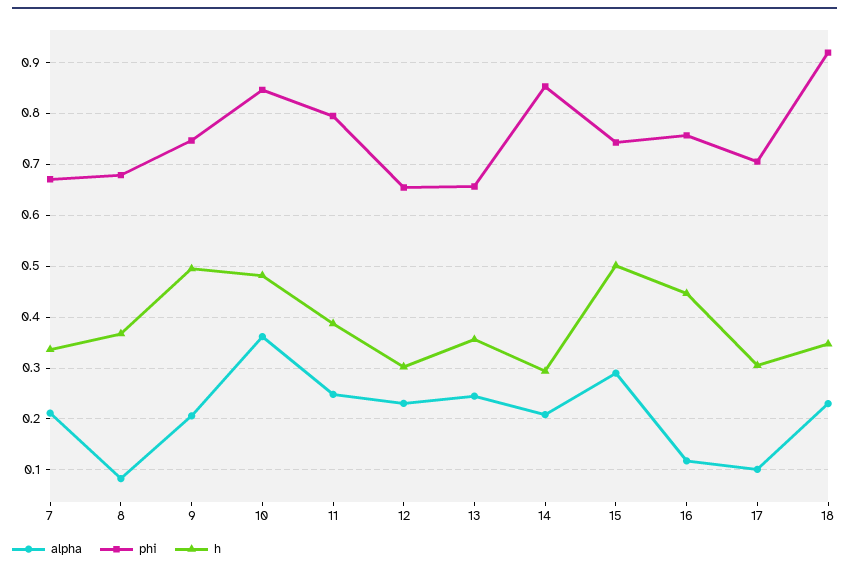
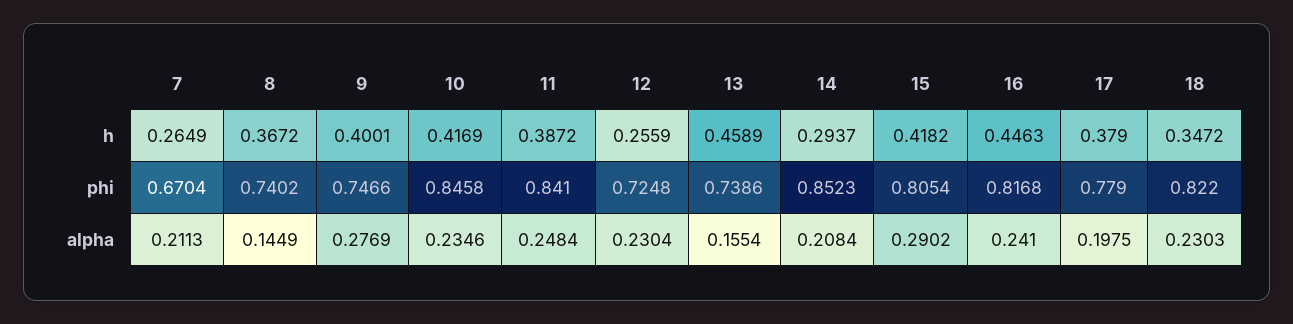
  {
    "alpha": {
      "7": 0.2113,
-     "8": 0.08,
+     "8": 0.1449,
-     "9": 0.2,
+     "9": 0.2769,
-     "10": 0.36,
+     "10": 0.2346,
      "11": 0.2484,
      "12": 0.2304,
-     "13": 0.24,
+     "13": 0.1554,
      "14": 0.2084,
      "15": 0.2902,
-     "16": 0.12,
+     "16": 0.241,
-     "17": 0.1,
+     "17": 0.1975,
      "18": 0.2303
    },
    "phi": {
      "7": 0.6704,
-     "8": 0.68,
+     "8": 0.7402,
      "9": 0.7466,
      "10": 0.8458,
-     "11": 0.8,
+     "11": 0.841,
-     "12": 0.66,
+     "12": 0.7248,
-     "13": 0.66,
+     "13": 0.7386,
      "14": 0.8523,
-     "15": 0.74,
+     "15": 0.8054,
-     "16": 0.76,
+     "16": 0.8168,
-     "17": 0.7,
+     "17": 0.779,
-     "18": 0.92
+     "18": 0.822
    },
    "h": {
-     "7": 0.34,
+     "7": 0.2649,
      "8": 0.3672,
-     "9": 0.5,
+     "9": 0.4001,
-     "10": 0.48,
+     "10": 0.4169,
      "11": 0.3872,
-     "12": 0.3,
+     "12": 0.2559,
-     "13": 0.36,
+     "13": 0.4589,
      "14": 0.2937,
-     "15": 0.5,
+     "15": 0.4182,
      "16": 0.4463,
-     "17": 0.3,
+     "17": 0.379,
      "18": 0.3472
    }
  }

